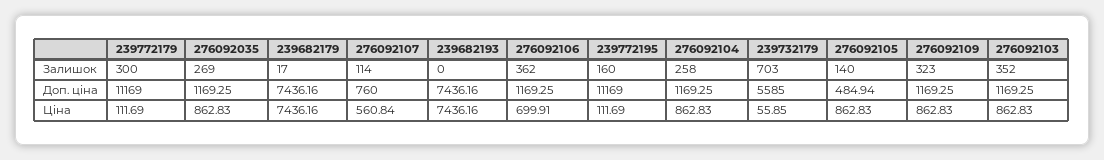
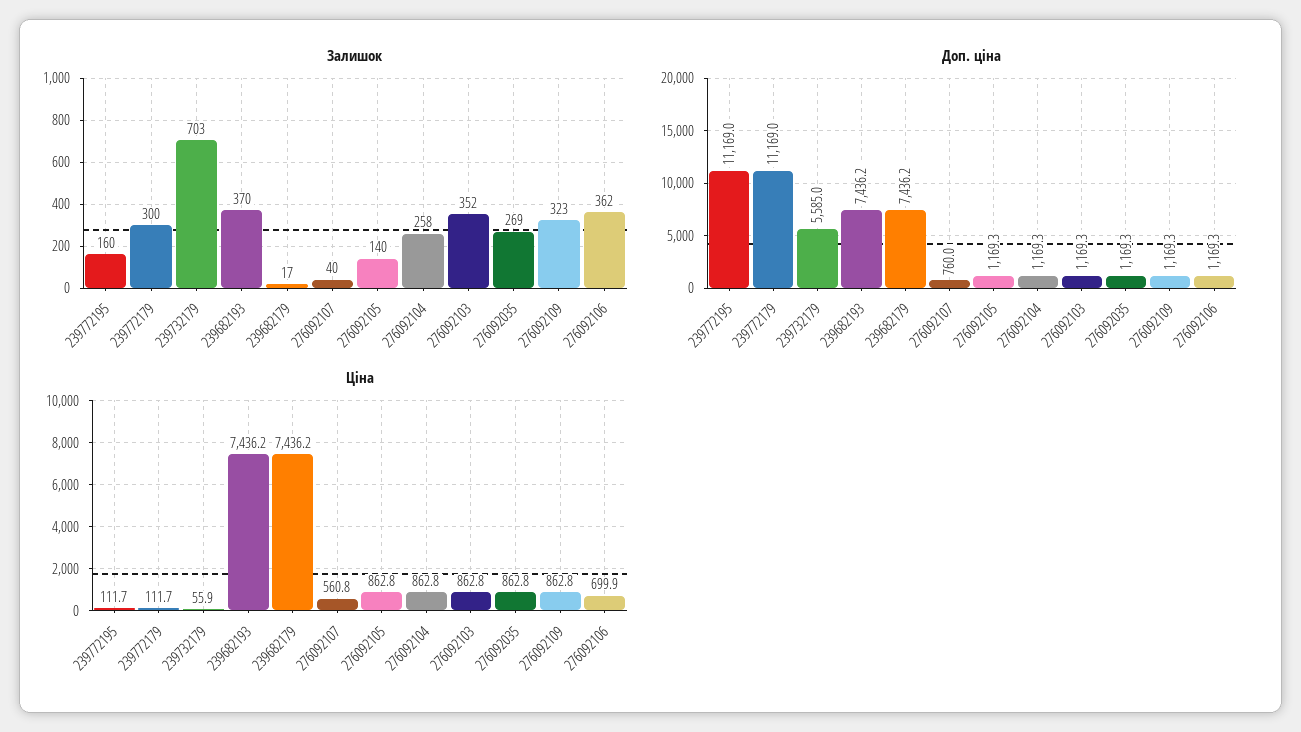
  {
    "Залишок": {
      "239772179": 300,
      "276092035": 269,
      "239682179": 17,
-     "276092107": 114,
+     "276092107": 40,
-     "239682193": 0,
+     "239682193": 370,
      "276092106": 362,
      "239772195": 160,
      "276092104": 258,
      "239732179": 703,
      "276092105": 140,
      "276092109": 323,
      "276092103": 352
    },
    "Доп. ціна": {
      "239772179": 11169,
      "276092035": 1169.25,
      "239682179": 7436.16,
      "276092107": 760,
      "239682193": 7436.16,
      "276092106": 1169.25,
      "239772195": 11169,
      "276092104": 1169.25,
      "239732179": 5585,
-     "276092105": 484.94,
+     "276092105": 1169.3,
      "276092109": 1169.25,
      "276092103": 1169.25
    },
    "Ціна": {
      "239772179": 111.69,
      "276092035": 862.83,
      "239682179": 7436.16,
      "276092107": 560.84,
      "239682193": 7436.16,
      "276092106": 699.91,
      "239772195": 111.69,
      "276092104": 862.83,
      "239732179": 55.85,
      "276092105": 862.83,
      "276092109": 862.83,
      "276092103": 862.83
    }
  }

